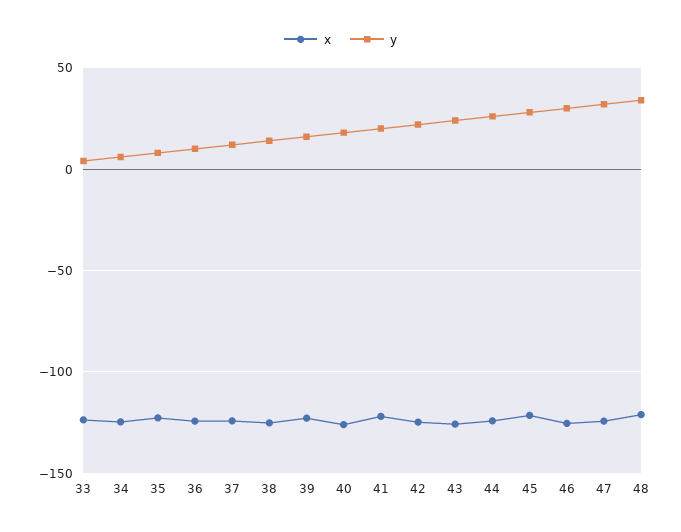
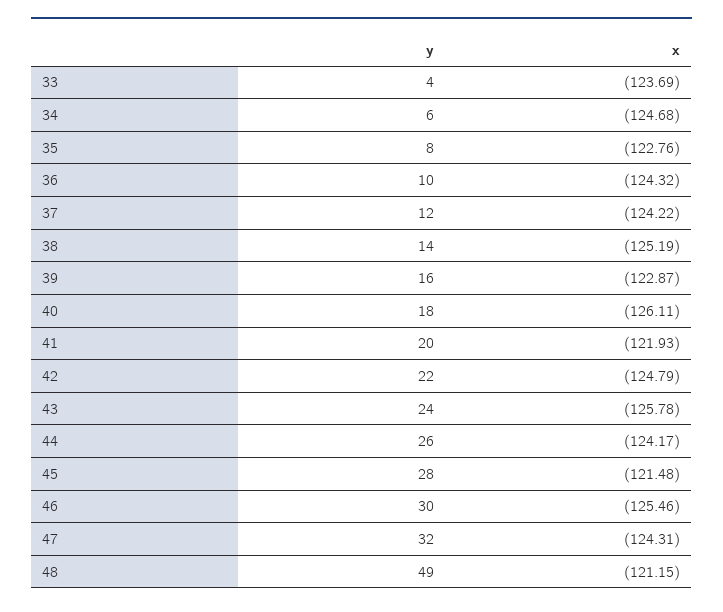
  {
    "x": {
      "33": -123.69,
      "34": -124.68,
      "35": -122.76,
      "36": -124.32,
      "37": -124.22,
      "38": -125.19,
      "39": -122.87,
      "40": -126.11,
      "41": -121.93,
      "42": -124.79,
      "43": -125.78,
      "44": -124.17,
      "45": -121.48,
      "46": -125.46,
      "47": -124.31,
      "48": -121.15
    },
    "y": {
      "33": 4,
      "34": 6,
      "35": 8,
      "36": 10,
      "37": 12,
      "38": 14,
      "39": 16,
      "40": 18,
      "41": 20,
      "42": 22,
      "43": 24,
      "44": 26,
      "45": 28,
      "46": 30,
      "47": 32,
-     "48": 35
+     "48": 49
    }
  }

